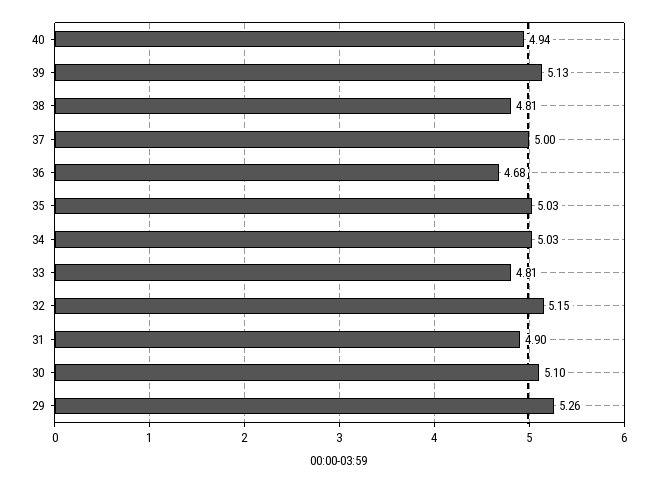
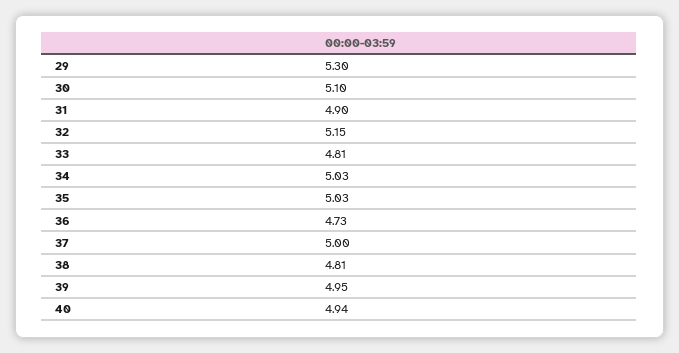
  {
    "40": 4.94,
-   "39": 5.13,
+   "39": 4.95,
    "38": 4.81,
    "37": 5,
-   "36": 4.68,
+   "36": 4.73,
    "35": 5.03,
    "34": 5.03,
    "33": 4.81,
    "32": 5.15,
    "31": 4.9,
    "30": 5.1,
-   "29": 5.26
+   "29": 5.3
  }

